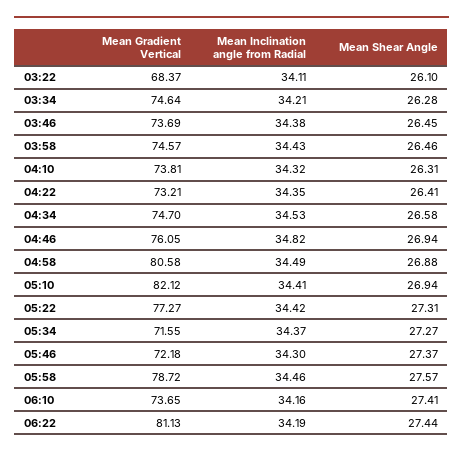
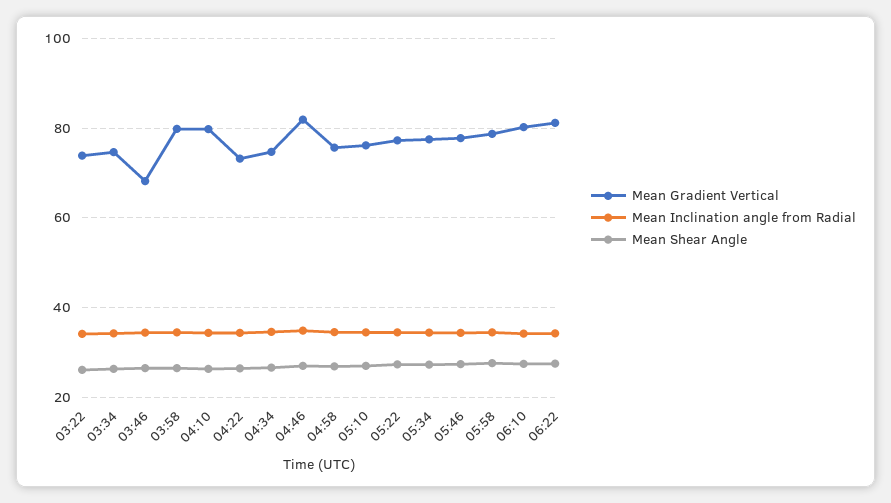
  {
    "Mean Gradient Vertical": {
-     "03:22": 68.37,
+     "03:22": 74,
      "03:34": 74.64,
-     "03:46": 73.69,
+     "03:46": 68,
-     "03:58": 74.57,
+     "03:58": 80,
-     "04:10": 73.81,
+     "04:10": 80,
      "04:22": 73.21,
      "04:34": 74.7,
-     "04:46": 76.05,
+     "04:46": 82,
-     "04:58": 80.58,
+     "04:58": 76,
-     "05:10": 82.12,
+     "05:10": 76,
      "05:22": 77.27,
-     "05:34": 71.55,
+     "05:34": 78,
-     "05:46": 72.18,
+     "05:46": 78,
      "05:58": 78.72,
-     "06:10": 73.65,
+     "06:10": 80,
      "06:22": 81.13
    },
    "Mean Inclination angle from Radial": {
      "03:22": 34.11,
      "03:34": 34.21,
      "03:46": 34.38,
      "03:58": 34.43,
      "04:10": 34.32,
      "04:22": 34.35,
      "04:34": 34.53,
      "04:46": 34.82,
      "04:58": 34.49,
      "05:10": 34.41,
      "05:22": 34.42,
      "05:34": 34.37,
      "05:46": 34.3,
      "05:58": 34.46,
      "06:10": 34.16,
      "06:22": 34.19
    },
    "Mean Shear Angle": {
      "03:22": 26.1,
      "03:34": 26.28,
      "03:46": 26.45,
      "03:58": 26.46,
      "04:10": 26.31,
      "04:22": 26.41,
      "04:34": 26.58,
      "04:46": 26.94,
      "04:58": 26.88,
      "05:10": 26.94,
      "05:22": 27.31,
      "05:34": 27.27,
      "05:46": 27.37,
      "05:58": 27.57,
      "06:10": 27.41,
      "06:22": 27.44
    }
  }

